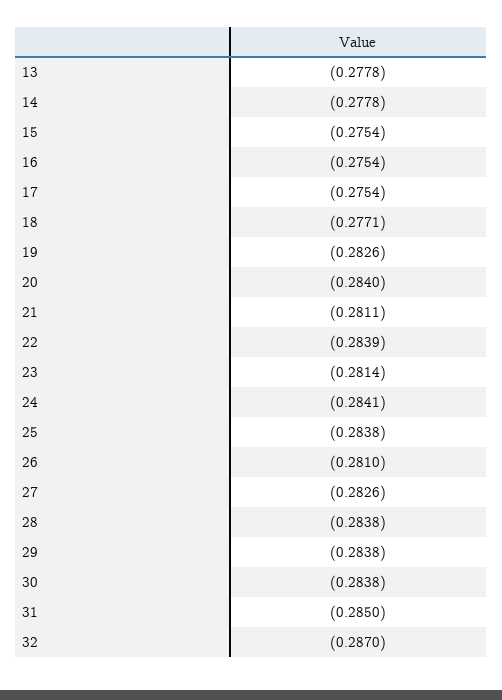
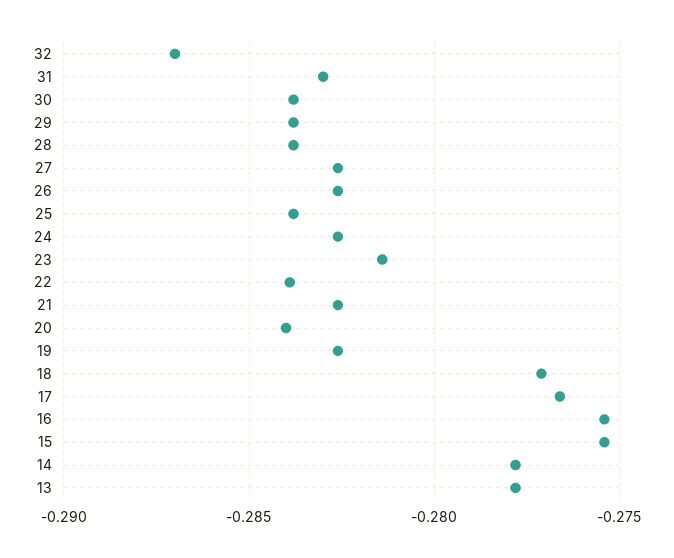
  {
    "13": -0.2778,
    "14": -0.2778,
    "15": -0.2754,
    "16": -0.2754,
-   "17": -0.2754,
+   "17": -0.2765,
    "18": -0.2771,
    "19": -0.2826,
    "20": -0.284,
-   "21": -0.2811,
+   "21": -0.2825,
    "22": -0.2839,
    "23": -0.2814,
-   "24": -0.2841,
+   "24": -0.2825,
    "25": -0.2838,
-   "26": -0.281,
+   "26": -0.2825,
    "27": -0.2826,
    "28": -0.2838,
    "29": -0.2838,
    "30": -0.2838,
-   "31": -0.285,
+   "31": -0.283,
    "32": -0.287
  }

